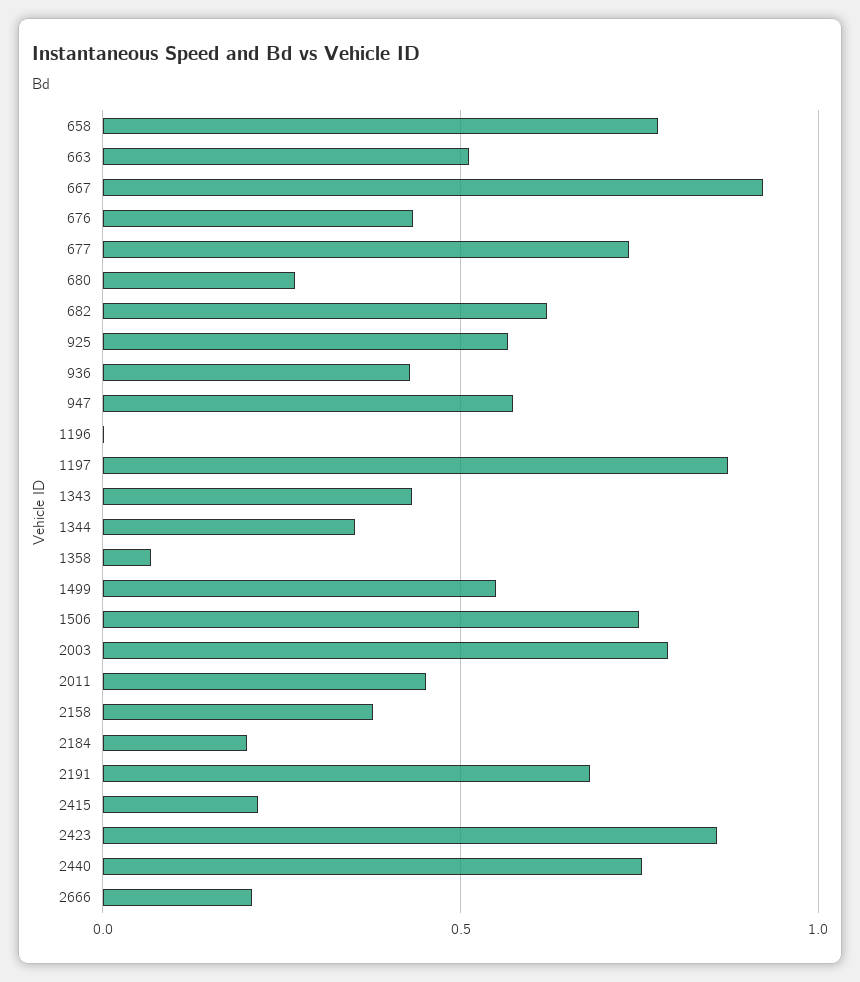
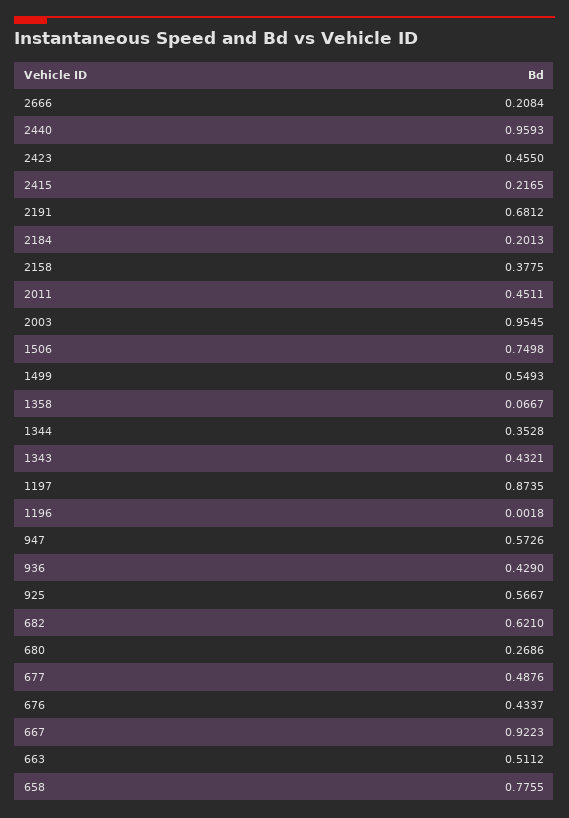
  {
    "658": 0.7755,
    "663": 0.5112,
    "667": 0.9223,
    "676": 0.4337,
-   "677": 0.75,
+   "677": 0.4876,
    "680": 0.2686,
    "682": 0.621,
    "925": 0.5667,
    "936": 0.429,
    "947": 0.5726,
    "1196": 0.0018,
    "1197": 0.8735,
    "1343": 0.4321,
    "1344": 0.3528,
    "1358": 0.0667,
    "1499": 0.5493,
    "1506": 0.7498,
-   "2003": 0.8,
+   "2003": 0.9545,
    "2011": 0.4511,
    "2158": 0.3775,
    "2184": 0.2013,
    "2191": 0.6812,
    "2415": 0.2165,
-   "2423": 0.85,
+   "2423": 0.455,
-   "2440": 0.75,
+   "2440": 0.9593,
    "2666": 0.2084
  }

